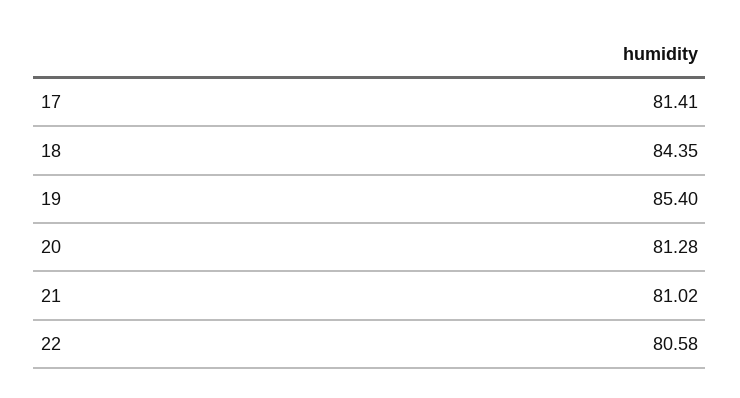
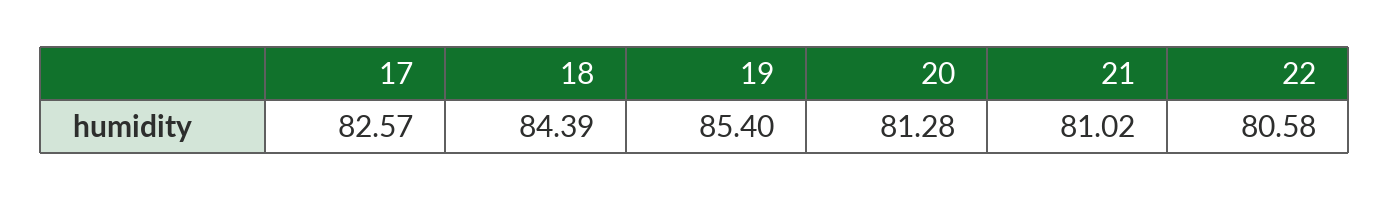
  {
-   "17": 81.41,
+   "17": 82.57,
-   "18": 84.35,
+   "18": 84.39,
    "19": 85.4,
    "20": 81.28,
    "21": 81.02,
    "22": 80.58
  }

